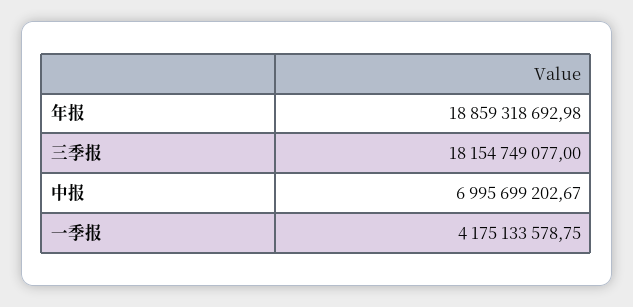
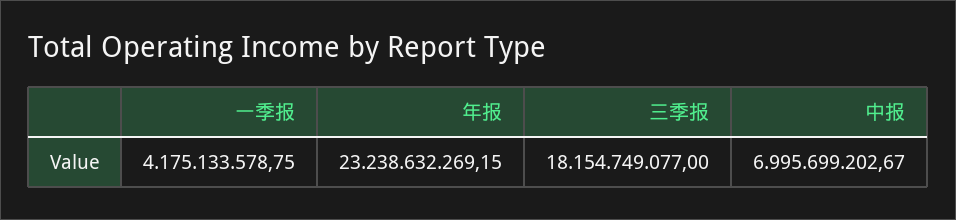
  {
-   "年报": 18859318692.98,
+   "年报": 23238632269.15,
    "三季报": 18154749077,
    "中报": 6995699202.67,
    "一季报": 4175133578.75
  }

